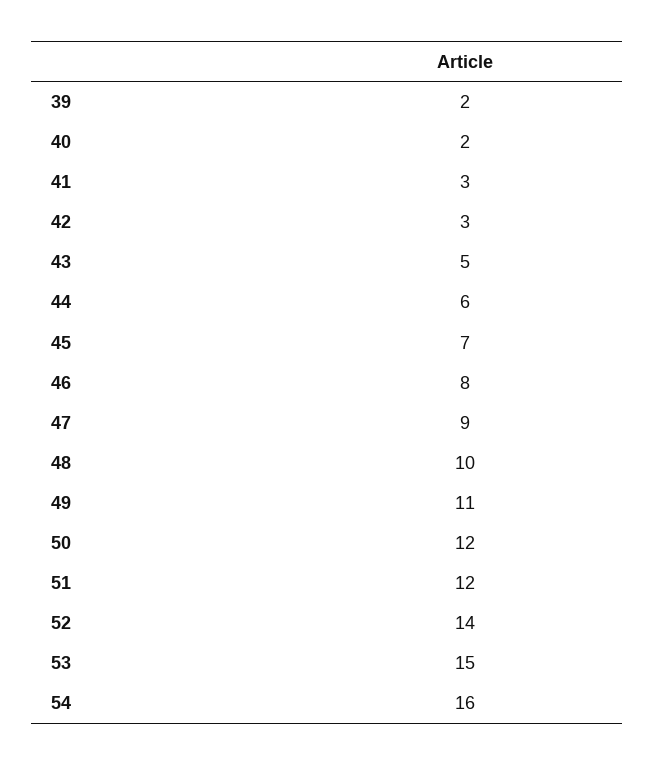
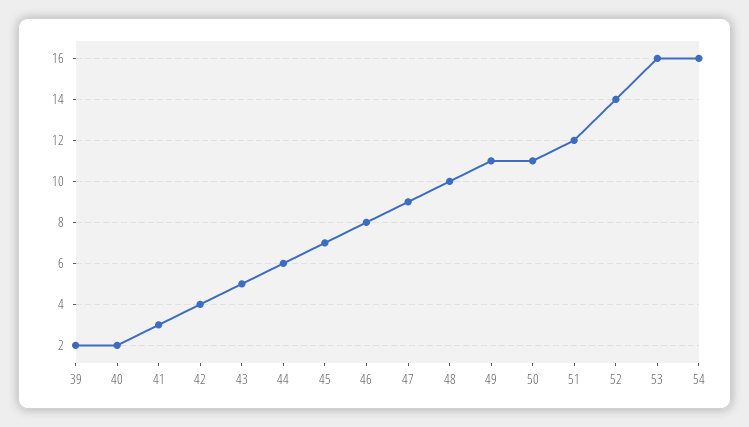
  {
    "39": 2,
    "40": 2,
    "41": 3,
-   "42": 3,
+   "42": 4,
    "43": 5,
    "44": 6,
    "45": 7,
    "46": 8,
    "47": 9,
    "48": 10,
    "49": 11,
-   "50": 12,
+   "50": 11,
    "51": 12,
    "52": 14,
-   "53": 15,
+   "53": 16,
    "54": 16
  }

